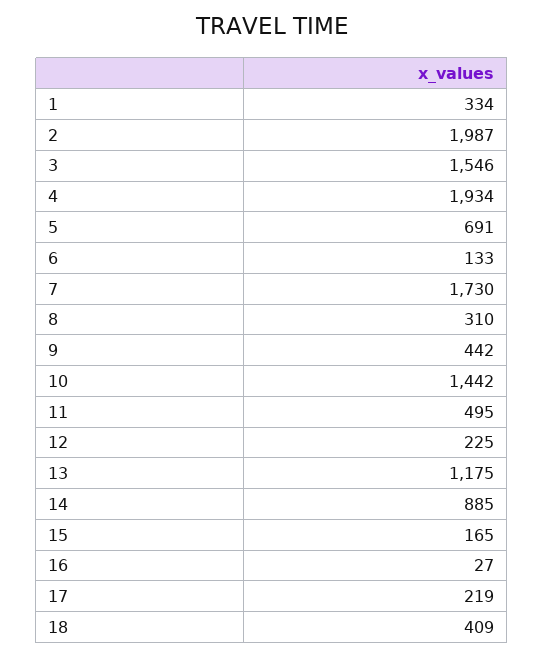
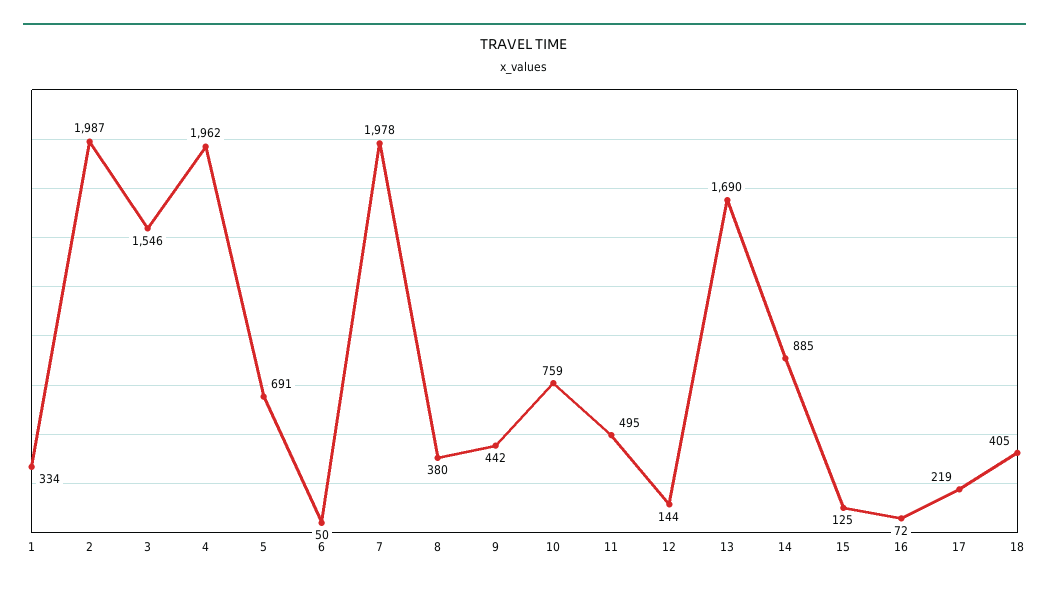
  {
    "1": 334,
    "2": 1987,
    "3": 1546,
-   "4": 1934,
+   "4": 1962,
    "5": 691,
-   "6": 133,
+   "6": 50,
-   "7": 1730,
+   "7": 1978,
-   "8": 310,
+   "8": 380,
    "9": 442,
-   "10": 1442,
+   "10": 759,
    "11": 495,
-   "12": 225,
+   "12": 144,
-   "13": 1175,
+   "13": 1690,
    "14": 885,
-   "15": 165,
+   "15": 125,
-   "16": 27,
+   "16": 72,
    "17": 219,
-   "18": 409
+   "18": 405
  }

